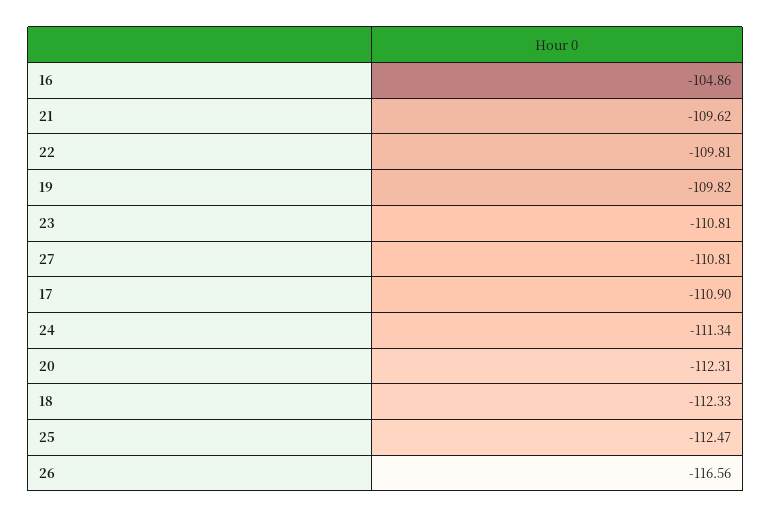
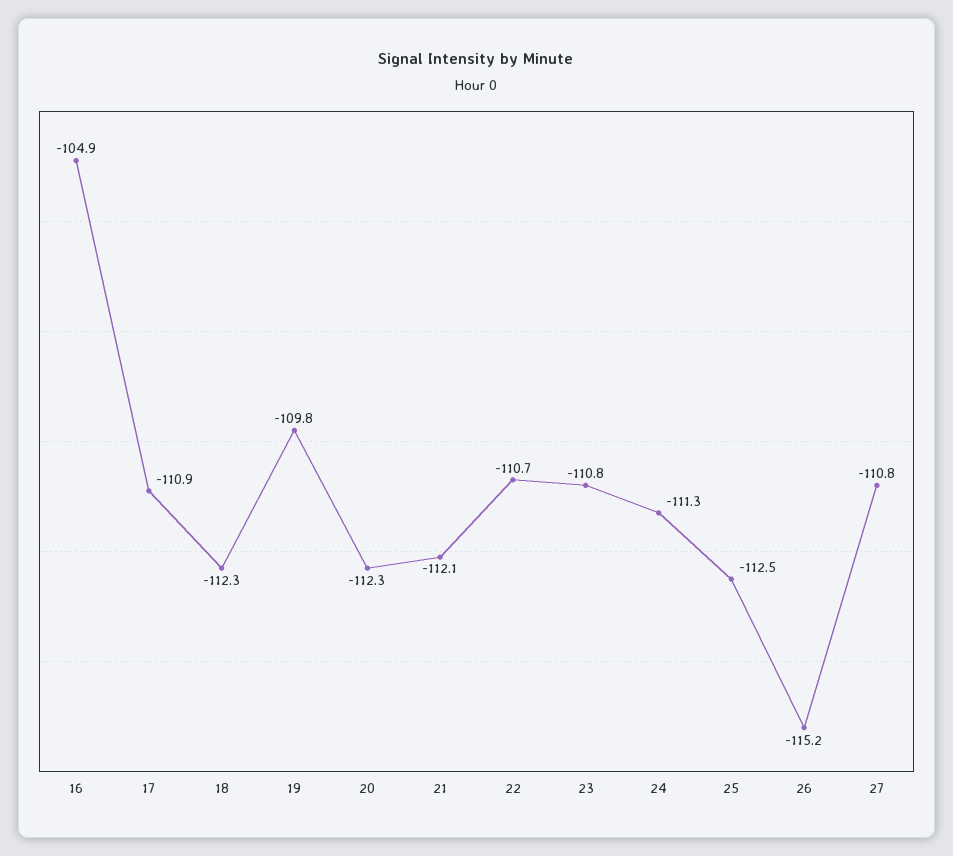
  {
    "16": -104.86,
-   "21": -109.62,
+   "21": -112.1,
-   "22": -109.81,
+   "22": -110.7,
    "19": -109.82,
    "23": -110.81,
    "27": -110.81,
    "17": -110.9,
    "24": -111.34,
    "20": -112.31,
    "18": -112.33,
    "25": -112.47,
-   "26": -116.56
+   "26": -115.2
  }

